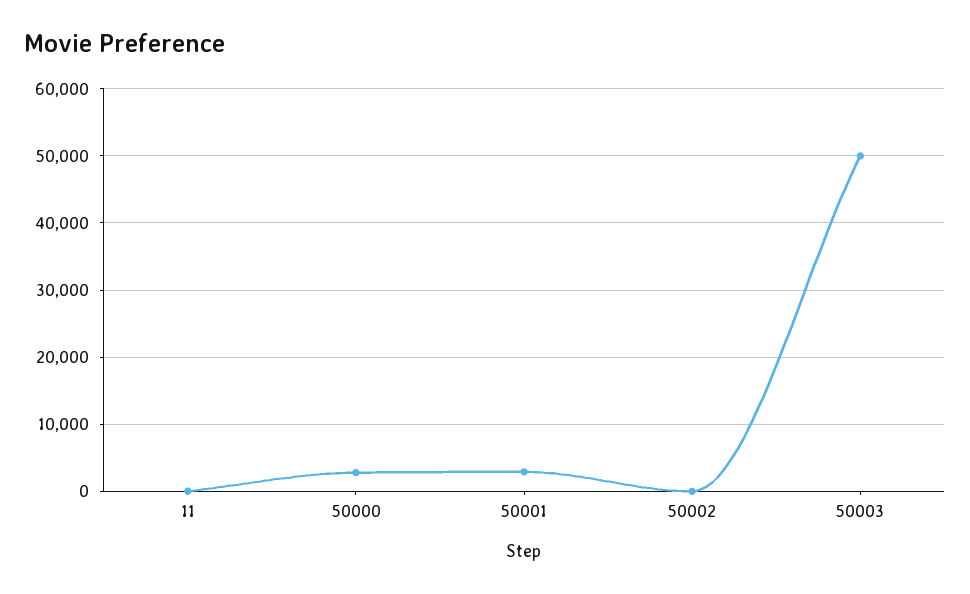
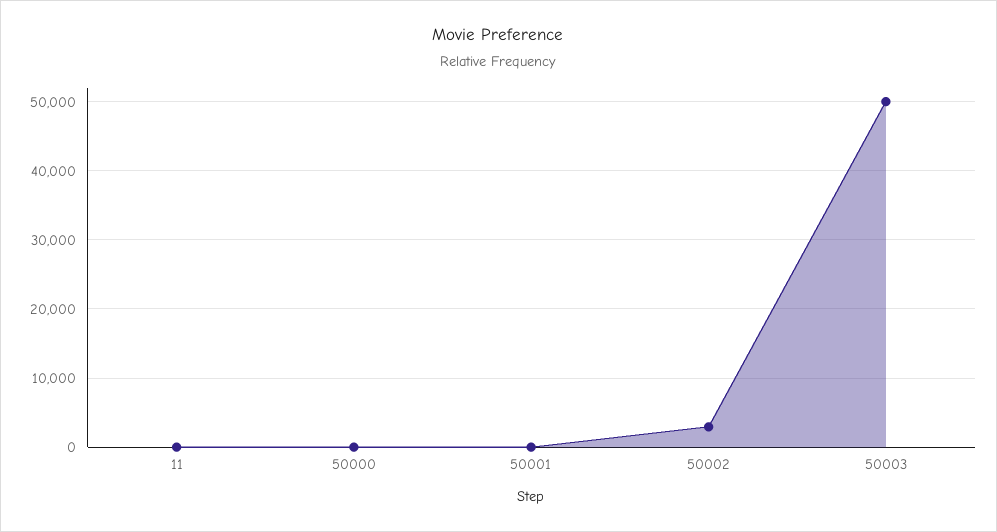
  {
    "11": 0,
-   "50000": 3000,
+   "50000": 0,
-   "50001": 3000,
+   "50001": 0,
-   "50002": 0,
+   "50002": 3000,
    "50003": 50000
  }

